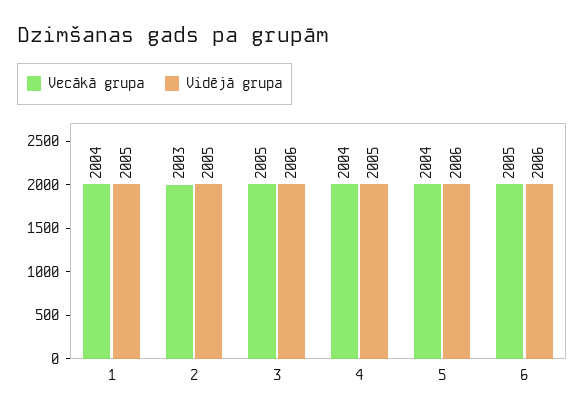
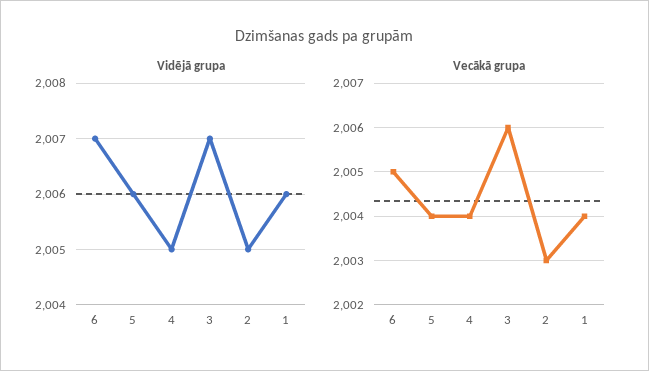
  {
    "Vecākā grupa": {
      "1": 2004,
      "2": 2003,
-     "3": 2005,
+     "3": 2006,
      "4": 2004,
      "5": 2004,
      "6": 2005
    },
    "Vidējā grupa": {
-     "1": 2005,
+     "1": 2006,
      "2": 2005,
-     "3": 2006,
+     "3": 2007,
      "4": 2005,
      "5": 2006,
-     "6": 2006
+     "6": 2007
    }
  }

